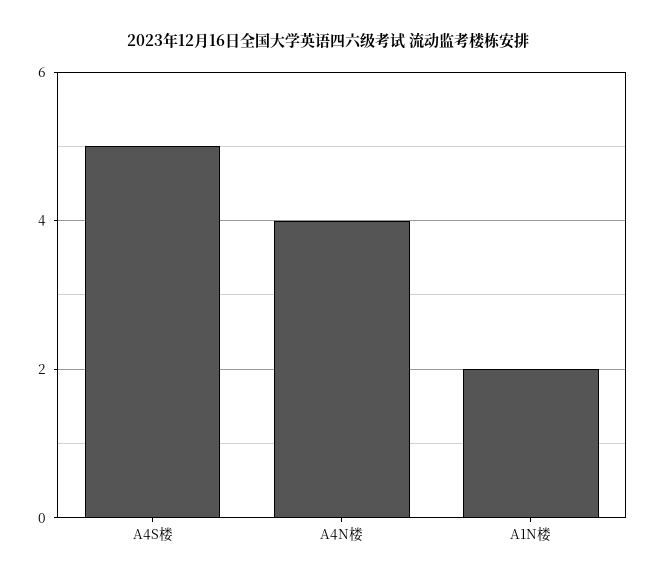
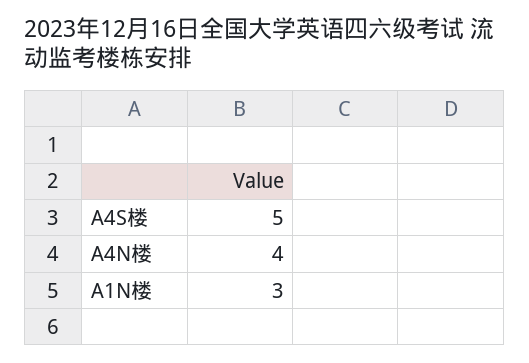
  {
    "A4S楼": 5,
    "A4N楼": 4,
-   "A1N楼": 2
+   "A1N楼": 3
  }

